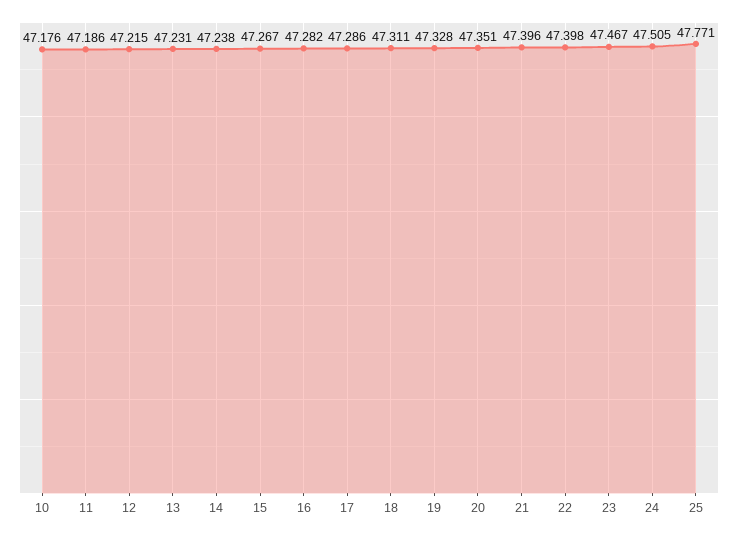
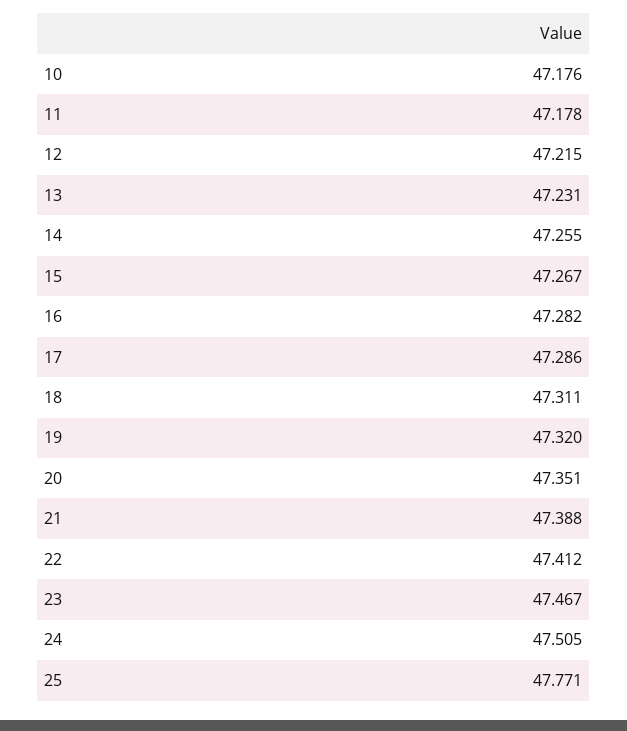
  {
    "10": 47.176,
-   "11": 47.186,
+   "11": 47.178,
    "12": 47.215,
    "13": 47.231,
-   "14": 47.238,
+   "14": 47.255,
    "15": 47.267,
    "16": 47.282,
    "17": 47.286,
    "18": 47.311,
-   "19": 47.328,
+   "19": 47.32,
    "20": 47.351,
-   "21": 47.396,
+   "21": 47.388,
-   "22": 47.398,
+   "22": 47.412,
    "23": 47.467,
    "24": 47.505,
    "25": 47.771
  }

